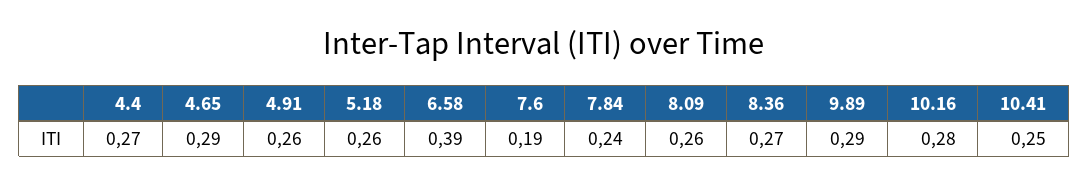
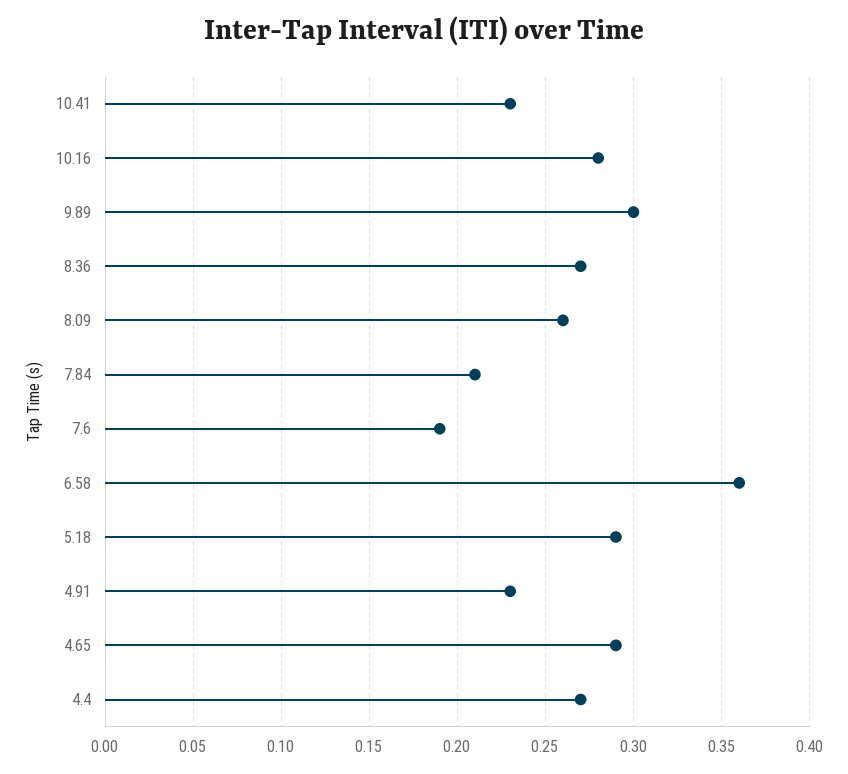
  {
    "4.4": 0.27,
    "4.65": 0.29,
-   "4.91": 0.26,
+   "4.91": 0.23,
-   "5.18": 0.26,
+   "5.18": 0.29,
-   "6.58": 0.39,
+   "6.58": 0.36,
    "7.6": 0.19,
-   "7.84": 0.24,
+   "7.84": 0.21,
    "8.09": 0.26,
    "8.36": 0.27,
-   "9.89": 0.29,
+   "9.89": 0.3,
    "10.16": 0.28,
-   "10.41": 0.25
+   "10.41": 0.23
  }

